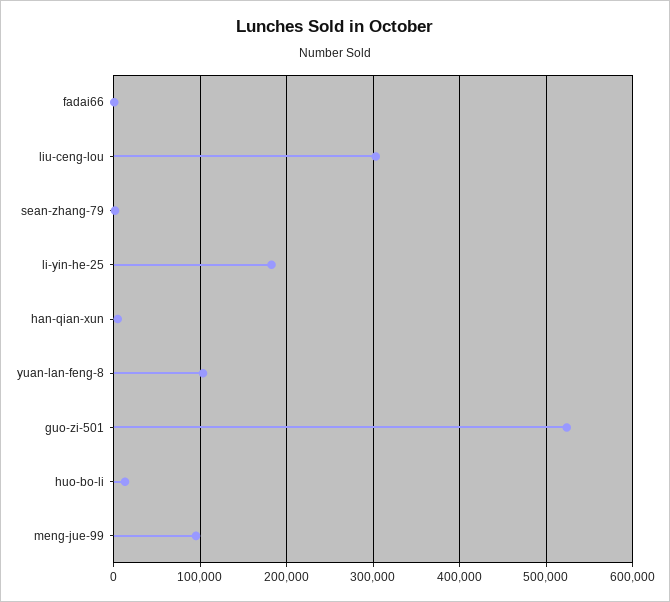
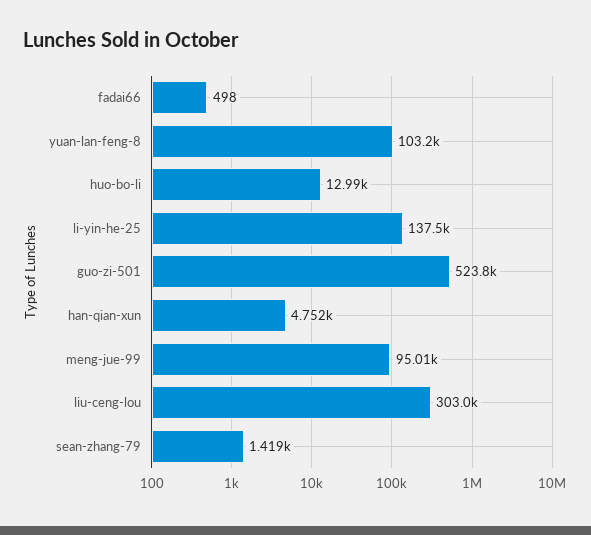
  {
    "fadai66": 498,
    "liu-ceng-lou": 303000,
    "sean-zhang-79": 1419,
-   "li-yin-he-25": 180000,
+   "li-yin-he-25": 137500,
    "han-qian-xun": 4752,
    "yuan-lan-feng-8": 103200,
    "guo-zi-501": 523800,
    "huo-bo-li": 12990,
    "meng-jue-99": 95010
  }

